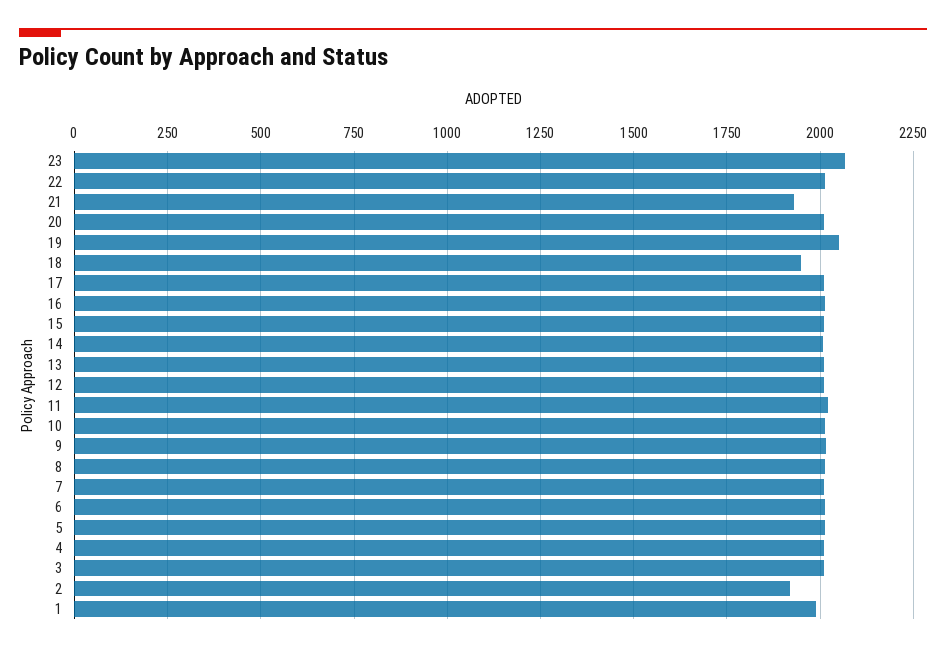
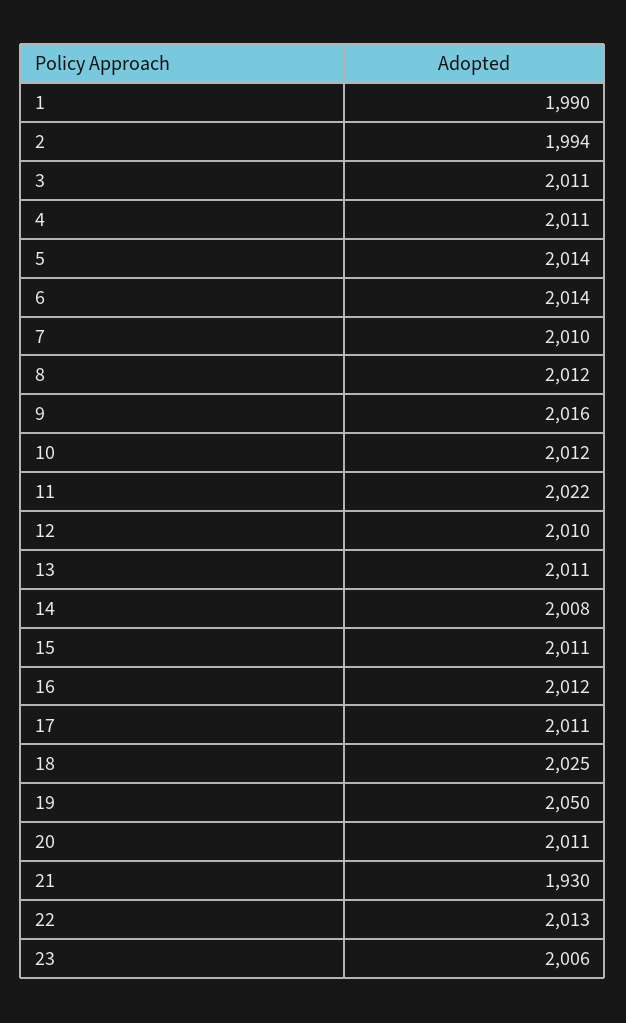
  {
-   "23": 2075,
+   "23": 2006,
    "22": 2013,
    "21": 1930,
    "20": 2011,
    "19": 2050,
-   "18": 1950,
+   "18": 2025,
    "17": 2011,
    "16": 2012,
    "15": 2011,
    "14": 2008,
    "13": 2011,
    "12": 2010,
    "11": 2022,
    "10": 2012,
    "9": 2016,
    "8": 2012,
    "7": 2010,
    "6": 2014,
    "5": 2014,
    "4": 2011,
    "3": 2011,
-   "2": 1925,
+   "2": 1994,
    "1": 1990
  }

